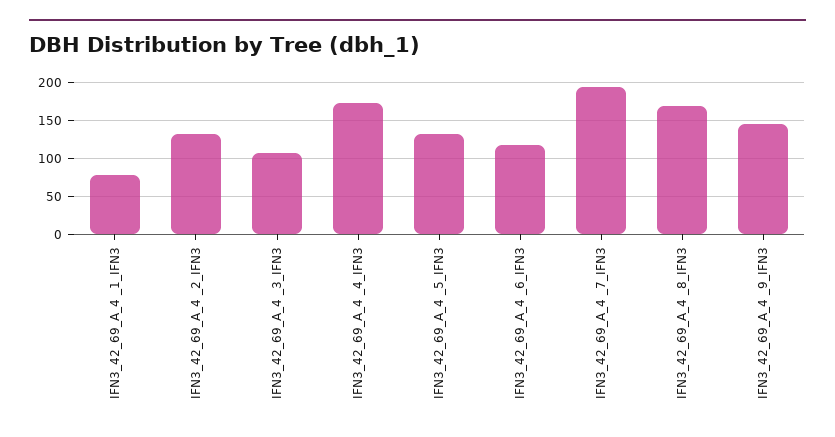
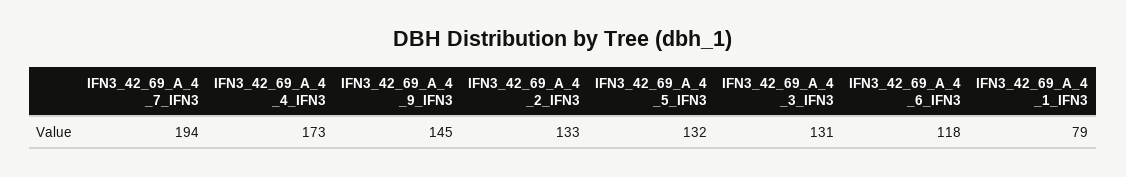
  {
    "IFN3_42_69_A_4 _1_IFN3": 79,
    "IFN3_42_69_A_4 _2_IFN3": 133,
-   "IFN3_42_69_A_4 _3_IFN3": 110,
+   "IFN3_42_69_A_4 _3_IFN3": 131,
    "IFN3_42_69_A_4 _4_IFN3": 173,
    "IFN3_42_69_A_4 _5_IFN3": 132,
    "IFN3_42_69_A_4 _6_IFN3": 118,
    "IFN3_42_69_A_4 _7_IFN3": 194,
-   "IFN3_42_69_A_4 _8_IFN3": 170,
    "IFN3_42_69_A_4 _9_IFN3": 145
  }

